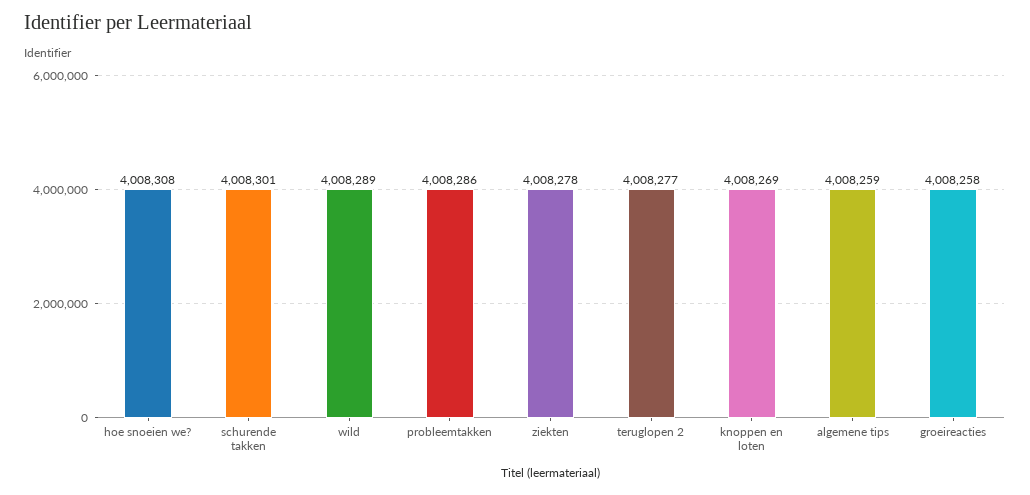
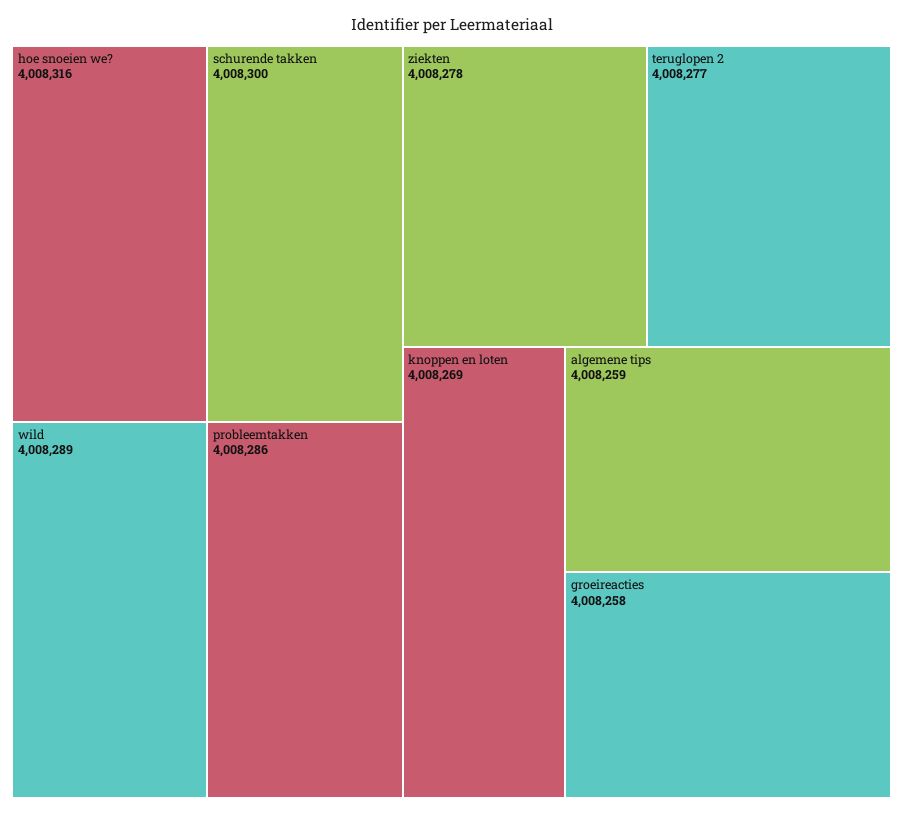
  {
-   "hoe snoeien we?": 4008308,
+   "hoe snoeien we?": 4008316,
-   "schurende takken": 4008301,
+   "schurende takken": 4008300,
    "wild": 4008289,
    "probleemtakken": 4008286,
    "ziekten": 4008278,
    "teruglopen 2": 4008277,
    "knoppen en loten": 4008269,
    "algemene tips": 4008259,
    "groeireacties": 4008258
  }

